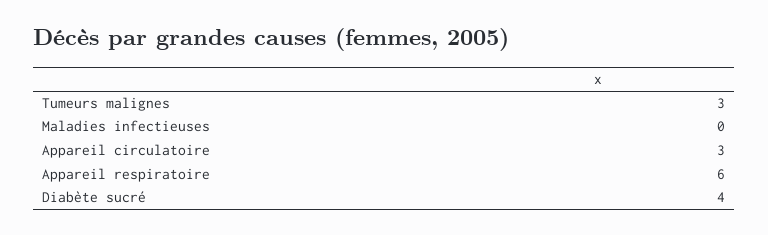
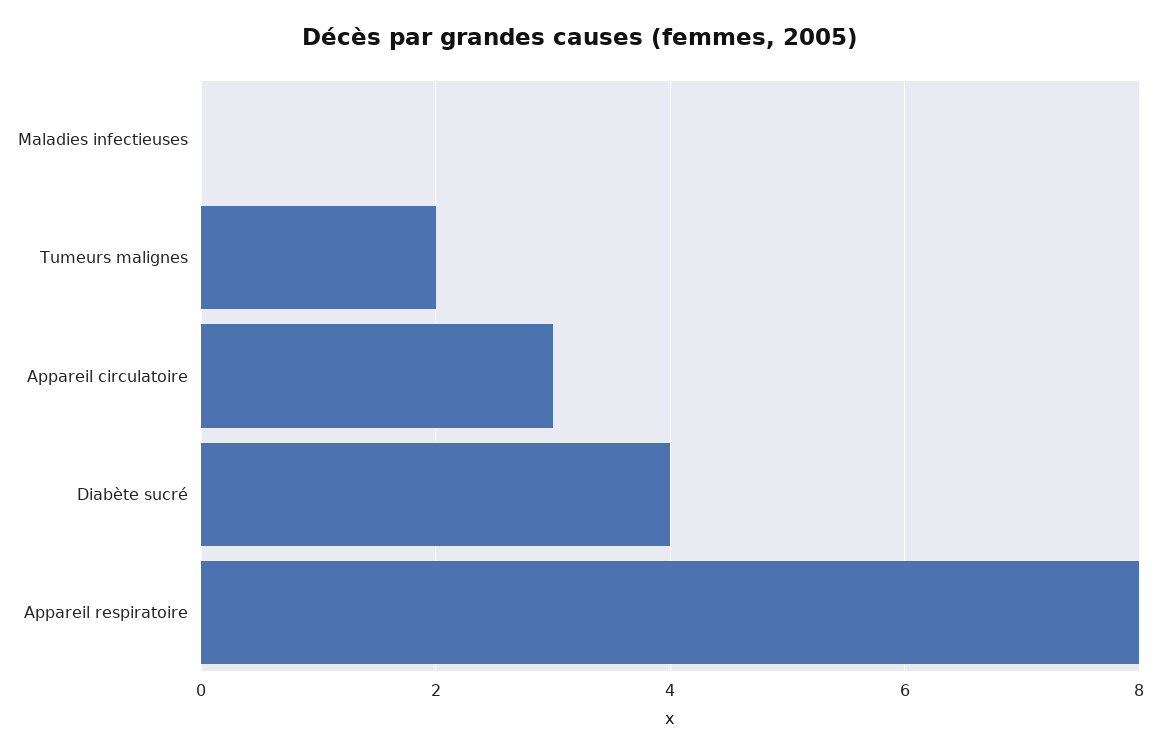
  {
-   "Tumeurs malignes": 3,
+   "Tumeurs malignes": 2,
    "Maladies infectieuses": 0,
    "Appareil circulatoire": 3,
-   "Appareil respiratoire": 6,
+   "Appareil respiratoire": 8,
    "Diabète sucré": 4
  }

